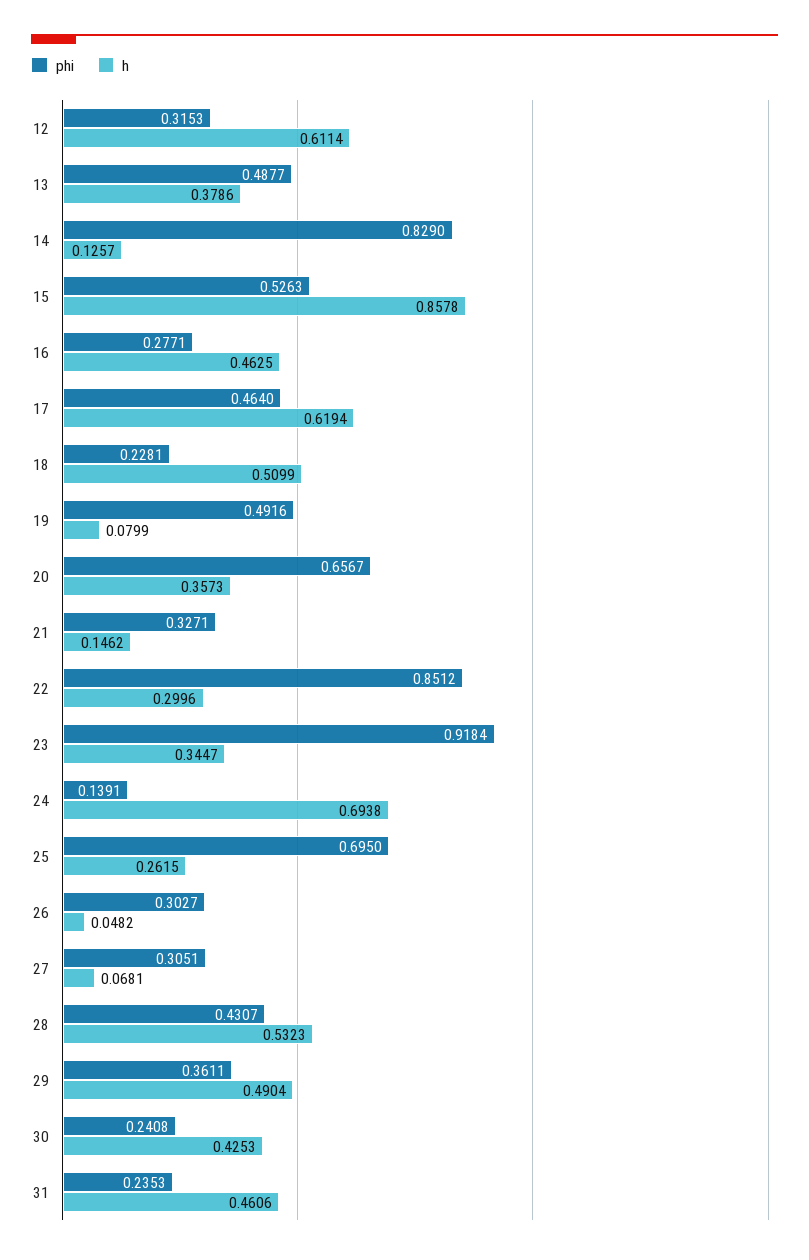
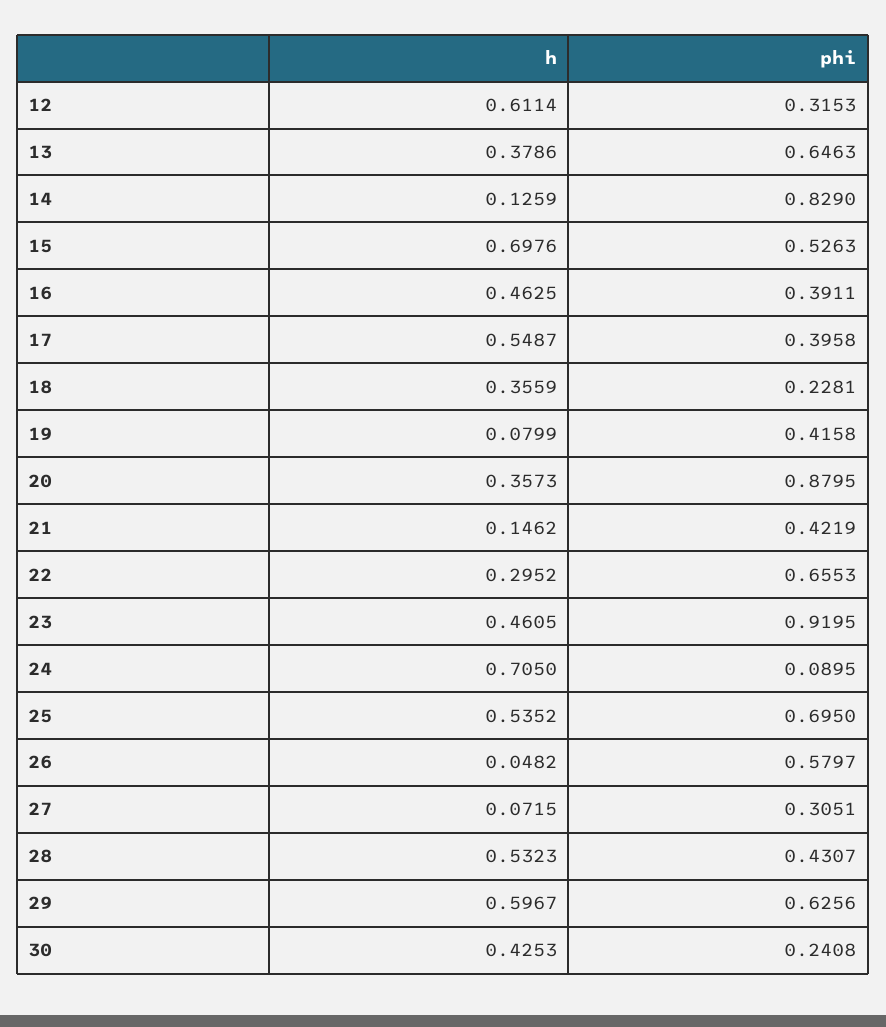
  {
    "phi": {
      "12": 0.3153,
-     "13": 0.4877,
+     "13": 0.6463,
      "14": 0.829,
      "15": 0.5263,
-     "16": 0.2771,
+     "16": 0.3911,
-     "17": 0.464,
+     "17": 0.3958,
      "18": 0.2281,
-     "19": 0.4916,
+     "19": 0.4158,
-     "20": 0.6567,
+     "20": 0.8795,
-     "21": 0.3271,
+     "21": 0.4219,
-     "22": 0.8512,
+     "22": 0.6553,
-     "23": 0.9184,
+     "23": 0.9195,
-     "24": 0.1391,
+     "24": 0.0895,
      "25": 0.695,
-     "26": 0.3027,
+     "26": 0.5797,
      "27": 0.3051,
      "28": 0.4307,
-     "29": 0.3611,
+     "29": 0.6256,
-     "30": 0.2408,
+     "30": 0.2408
-     "31": 0.2353
    },
    "h": {
      "12": 0.6114,
      "13": 0.3786,
-     "14": 0.1257,
+     "14": 0.1259,
-     "15": 0.8578,
+     "15": 0.6976,
      "16": 0.4625,
-     "17": 0.6194,
+     "17": 0.5487,
-     "18": 0.5099,
+     "18": 0.3559,
      "19": 0.0799,
      "20": 0.3573,
      "21": 0.1462,
-     "22": 0.2996,
+     "22": 0.2952,
-     "23": 0.3447,
+     "23": 0.4605,
-     "24": 0.6938,
+     "24": 0.705,
-     "25": 0.2615,
+     "25": 0.5352,
      "26": 0.0482,
-     "27": 0.0681,
+     "27": 0.0715,
      "28": 0.5323,
-     "29": 0.4904,
+     "29": 0.5967,
-     "30": 0.4253,
+     "30": 0.4253
-     "31": 0.4606
    }
  }

